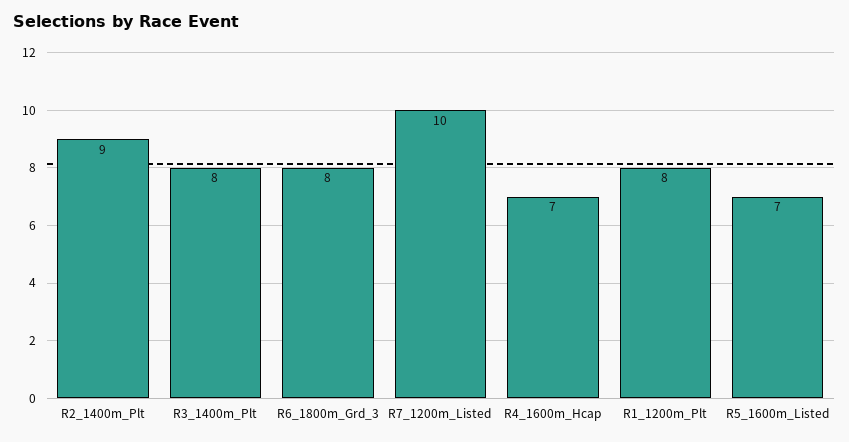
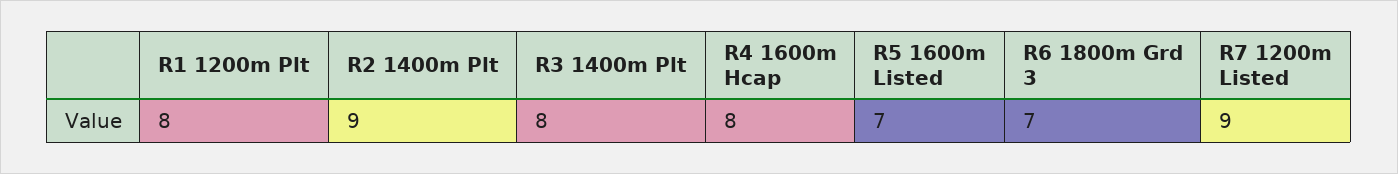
  {
    "R2_1400m_Plt": 9,
    "R3_1400m_Plt": 8,
-   "R6_1800m_Grd_3": 8,
+   "R6_1800m_Grd_3": 7,
-   "R7_1200m_Listed": 10,
+   "R7_1200m_Listed": 9,
-   "R4_1600m_Hcap": 7,
+   "R4_1600m_Hcap": 8,
    "R1_1200m_Plt": 8,
    "R5_1600m_Listed": 7
  }

